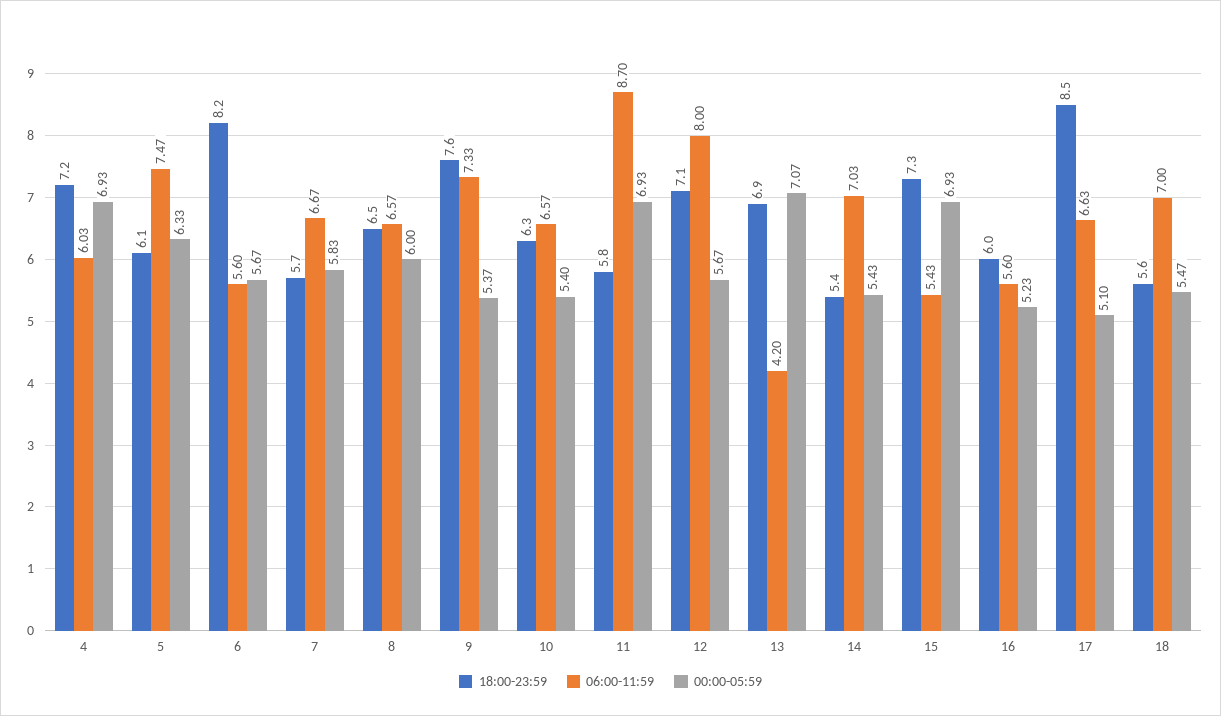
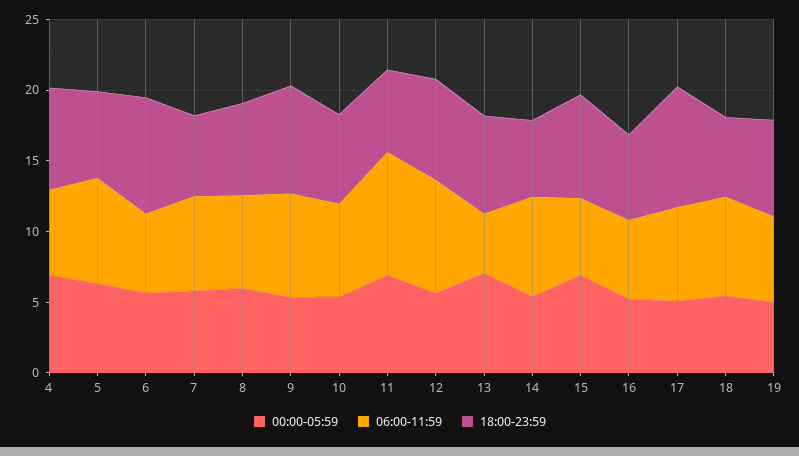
  {
    "18:00-23:59": {
      "4": 7.2,
      "5": 6.1,
      "6": 8.2,
      "7": 5.7,
      "8": 6.5,
      "9": 7.6,
      "10": 6.3,
      "11": 5.8,
      "12": 7.1,
      "13": 6.9,
      "14": 5.4,
      "15": 7.3,
      "16": 6,
      "17": 8.5,
-     "18": 5.6
+     "18": 5.6,
+     "19": 7
    },
    "06:00-11:59": {
      "4": 6.03,
      "5": 7.47,
      "6": 5.6,
      "7": 6.67,
      "8": 6.57,
      "9": 7.33,
      "10": 6.57,
      "11": 8.7,
      "12": 8,
      "13": 4.2,
      "14": 7.03,
      "15": 5.43,
      "16": 5.6,
      "17": 6.63,
-     "18": 7
+     "18": 7,
+     "19": 6
    },
    "00:00-05:59": {
      "4": 6.93,
      "5": 6.33,
      "6": 5.67,
      "7": 5.83,
      "8": 6,
      "9": 5.37,
      "10": 5.4,
      "11": 6.93,
      "12": 5.67,
      "13": 7.07,
      "14": 5.43,
      "15": 6.93,
      "16": 5.23,
      "17": 5.1,
-     "18": 5.47
+     "18": 5.47,
+     "19": 5
    }
  }

